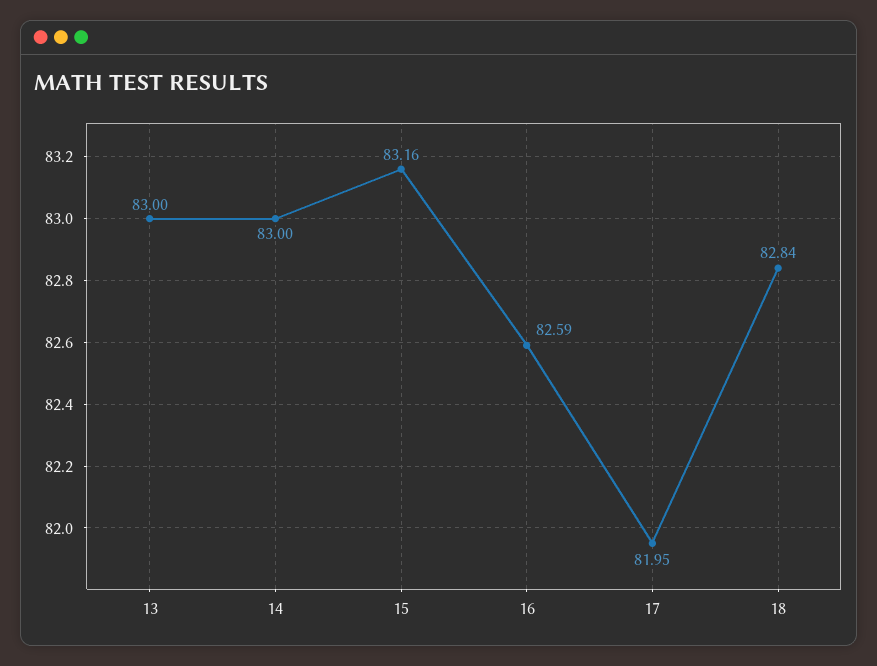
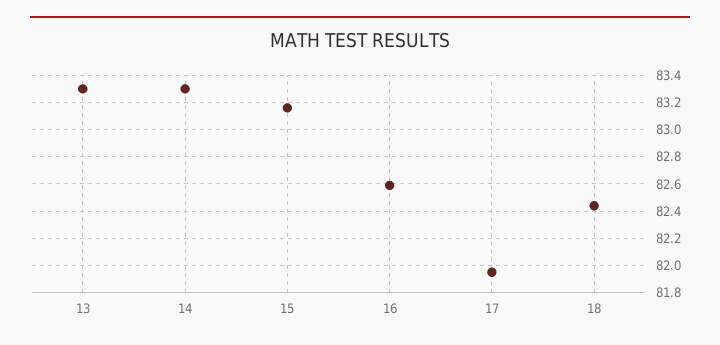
  {
-   "13": 83,
+   "13": 83.3,
-   "14": 83,
+   "14": 83.3,
    "15": 83.16,
    "16": 82.59,
    "17": 81.95,
-   "18": 82.84
+   "18": 82.45
  }

